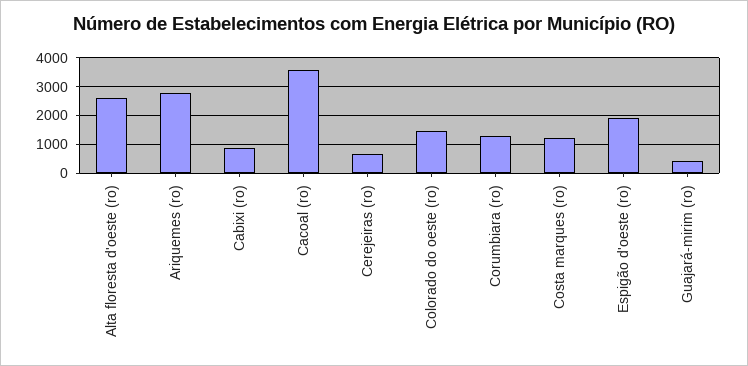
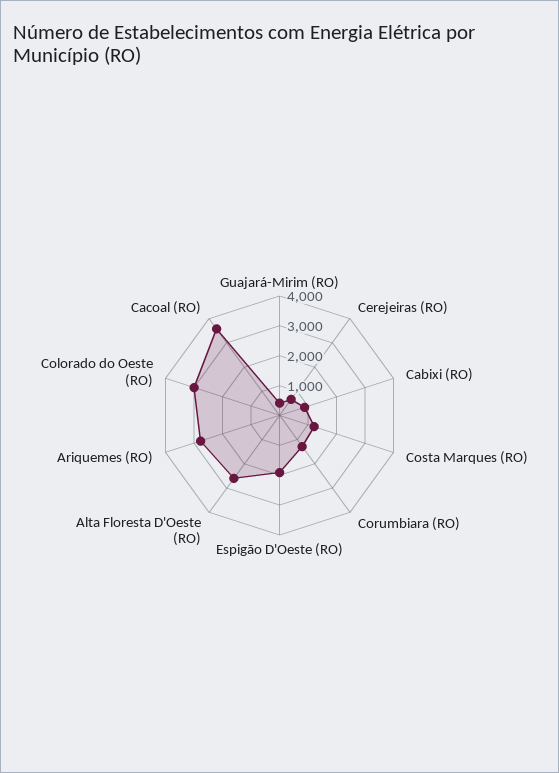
  {
    "Alta floresta d'oeste (ro)": 2500,
    "Ariquemes (ro)": 2750,
    "Cabixi (ro)": 1000,
    "Cacoal (ro)": 3500,
    "Cerejeiras (ro)": 750,
-   "Colorado do oeste (ro)": 1500,
+   "Colorado do oeste (ro)": 3000,
    "Corumbiara (ro)": 1250,
    "Costa marques (ro)": 1250,
    "Espigão d'oeste (ro)": 2000,
    "Guajará-mirim (ro)": 500
  }

